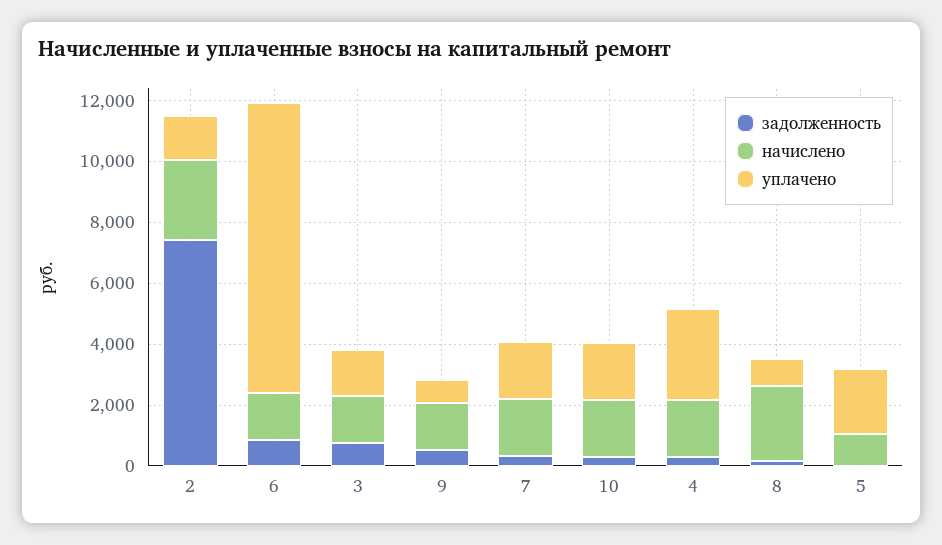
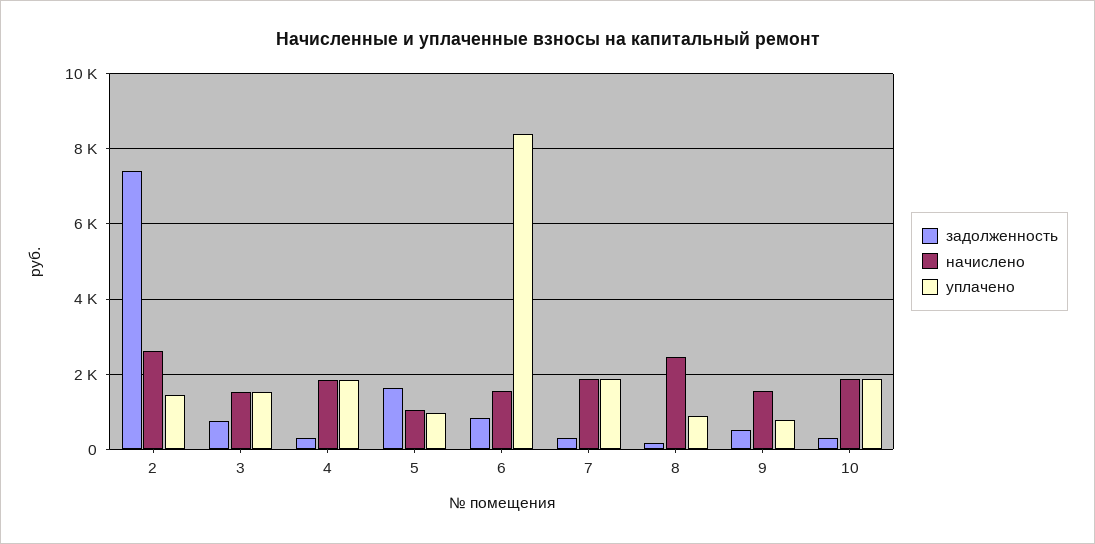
  {
    "задолженность": {
      "2": 7400,
      "6": 800,
      "3": 800,
      "9": 600,
      "7": 400,
      "10": 400,
      "4": 400,
      "8": 200,
-     "5": 0
+     "5": 1600
    },
    "начислено": {
      "2": 2600,
      "6": 1600,
      "3": 1600,
      "9": 1600,
      "7": 1800,
      "10": 1800,
      "4": 1800,
      "8": 2400,
      "5": 1000
    },
    "уплачено": {
      "2": 1400,
-     "6": 9500,
+     "6": 8400,
      "3": 1600,
      "9": 800,
      "7": 1800,
      "10": 1800,
-     "4": 3000,
+     "4": 1800,
      "8": 800,
-     "5": 2000
+     "5": 1000
    }
  }

